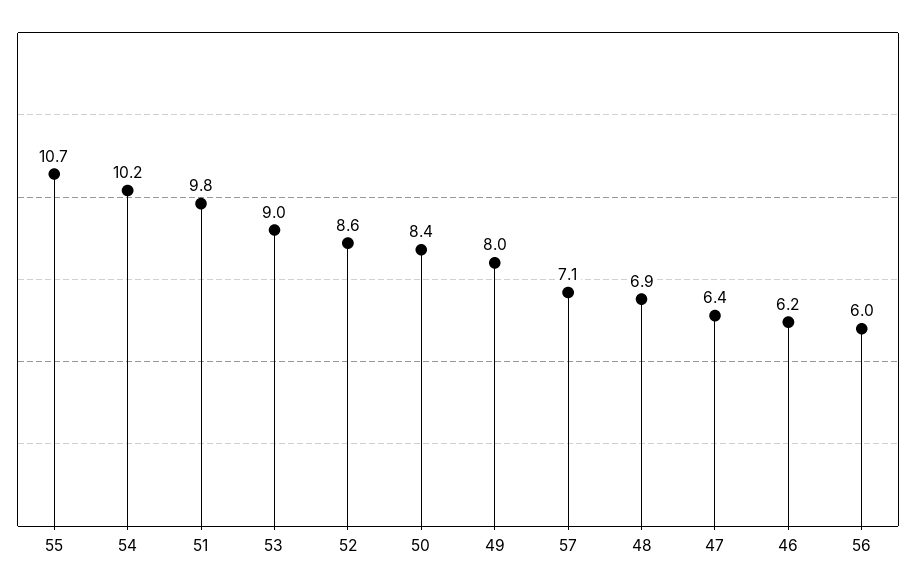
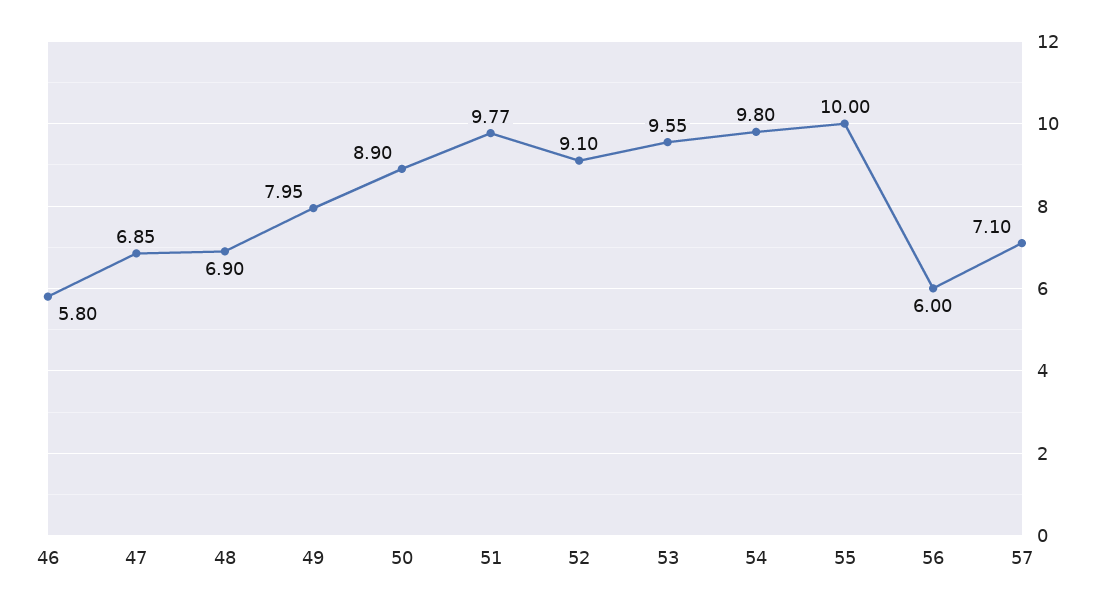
  {
-   "55": 10.7,
+   "55": 10,
-   "54": 10.2,
+   "54": 9.8,
    "51": 9.77,
-   "53": 9,
+   "53": 9.55,
-   "52": 8.6,
+   "52": 9.1,
-   "50": 8.4,
+   "50": 8.9,
    "49": 7.95,
    "57": 7.1,
    "48": 6.9,
-   "47": 6.4,
+   "47": 6.85,
-   "46": 6.2,
+   "46": 5.8,
    "56": 6
  }

